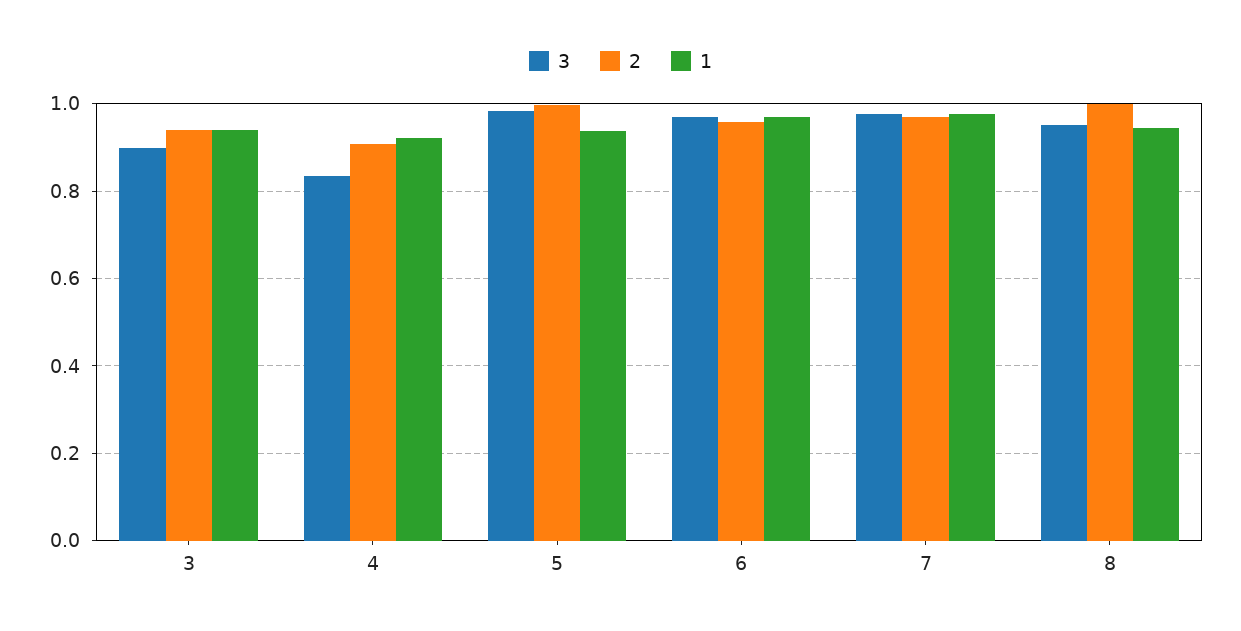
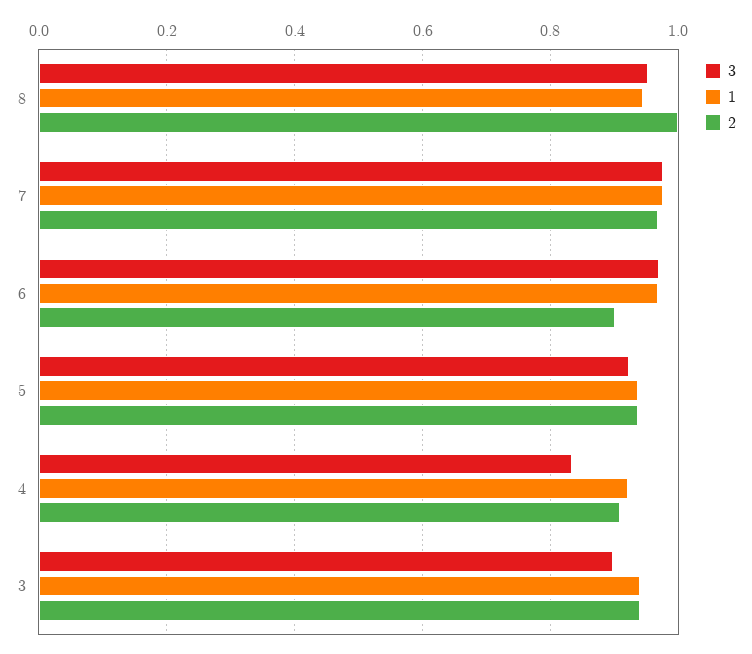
  {
    "3": {
      "3": 0.9,
      "4": 0.84,
-     "5": 0.98,
+     "5": 0.92,
      "6": 0.96,
      "7": 0.98,
      "8": 0.96
    },
    "2": {
      "3": 0.94,
      "4": 0.9,
-     "5": 1,
+     "5": 0.94,
-     "6": 0.96,
+     "6": 0.9,
      "7": 0.96,
      "8": 1
    },
    "1": {
      "3": 0.94,
      "4": 0.92,
      "5": 0.94,
      "6": 0.96,
      "7": 0.98,
      "8": 0.94
    }
  }

